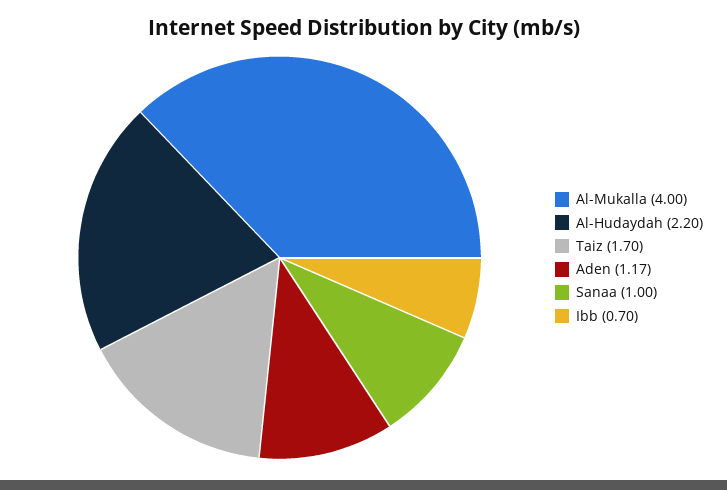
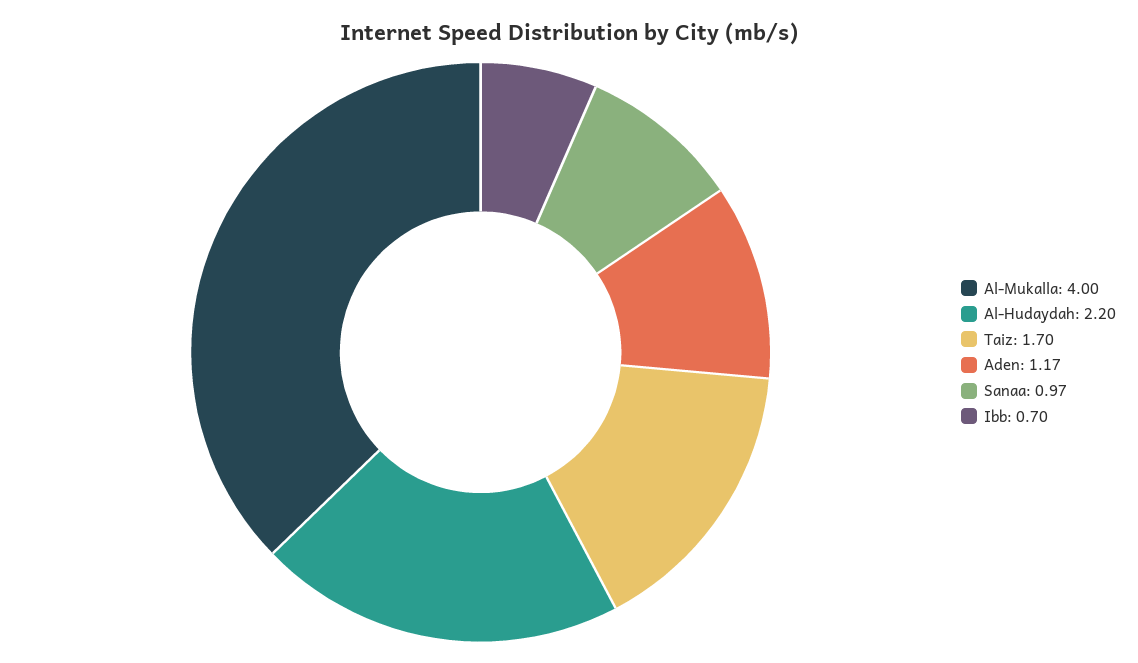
  {
    "Al-Mukalla": 4,
    "Al-Hudaydah": 2.2,
    "Taiz": 1.7,
    "Aden": 1.17,
-   "Sanaa": 1,
+   "Sanaa": 0.97,
    "Ibb": 0.7
  }

